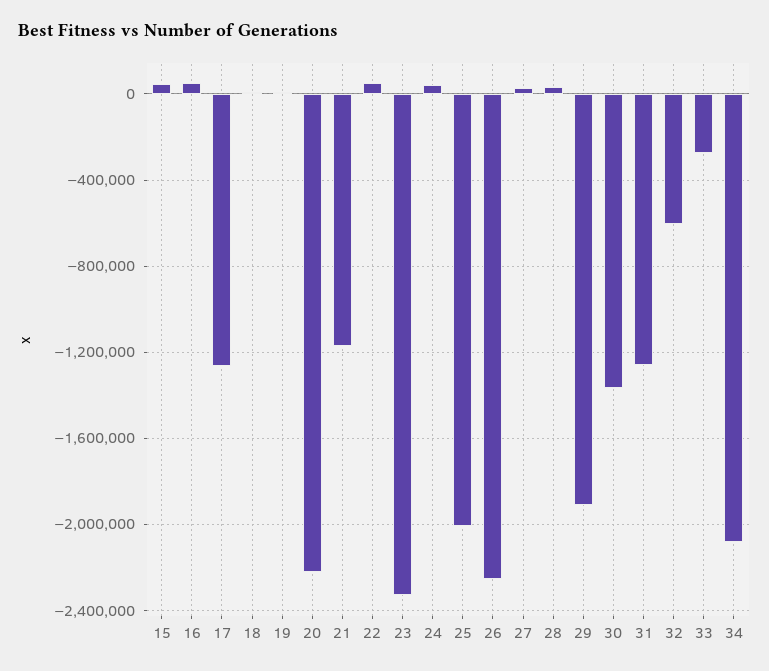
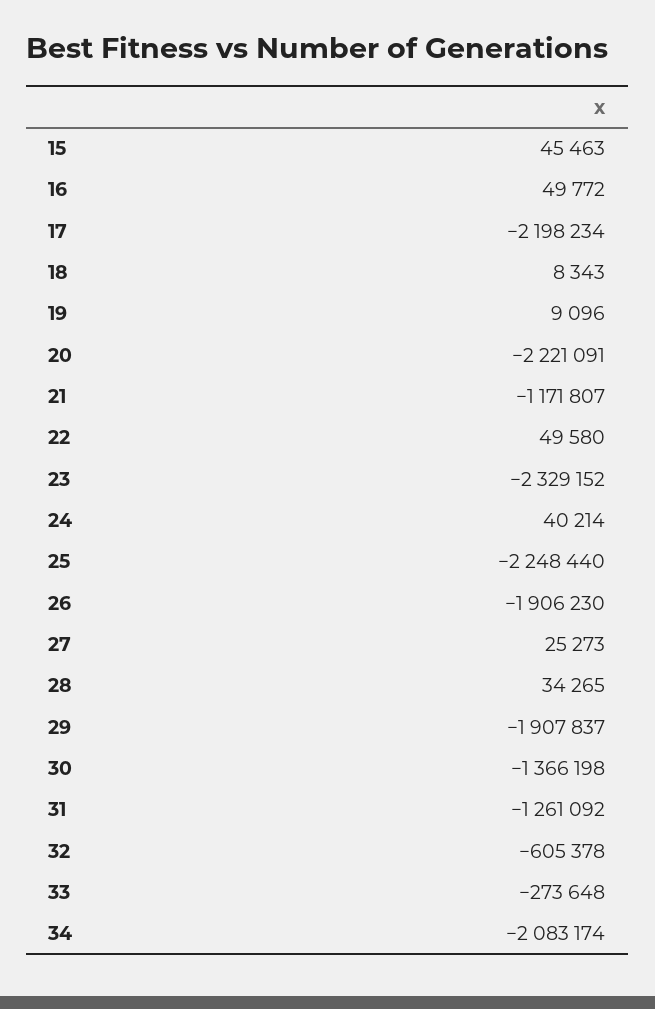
  {
    "15": 45463,
    "16": 49772,
-   "17": -1250000,
+   "17": -2198234,
    "18": 8343,
    "19": 9096,
    "20": -2221091,
    "21": -1171807,
    "22": 49580,
    "23": -2329152,
    "24": 40214,
-   "25": -2000000,
+   "25": -2248440,
-   "26": -2250000,
+   "26": -1906230,
    "27": 25273,
    "28": 34265,
    "29": -1907837,
    "30": -1366198,
    "31": -1261092,
    "32": -605378,
    "33": -273648,
    "34": -2083174
  }

